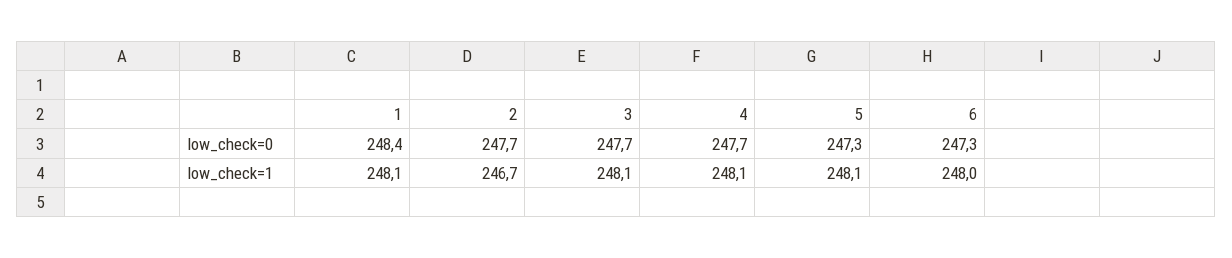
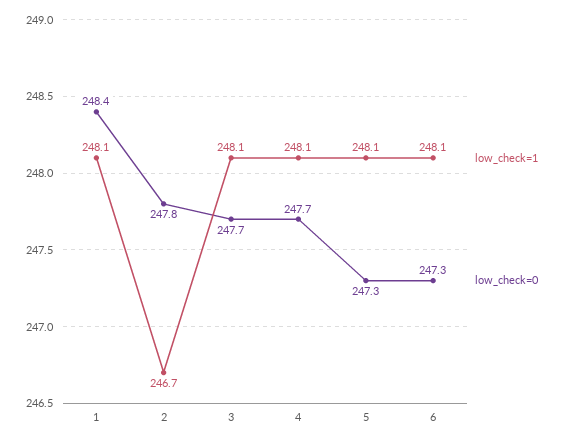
  {
    "low_check=0": {
      "1": 248.4,
-     "2": 247.7,
+     "2": 247.8,
      "3": 247.7,
      "4": 247.7,
      "5": 247.3,
      "6": 247.3
    },
    "low_check=1": {
      "1": 248.1,
      "2": 246.7,
      "3": 248.1,
      "4": 248.1,
      "5": 248.1,
-     "6": 248
+     "6": 248.1
    }
  }

